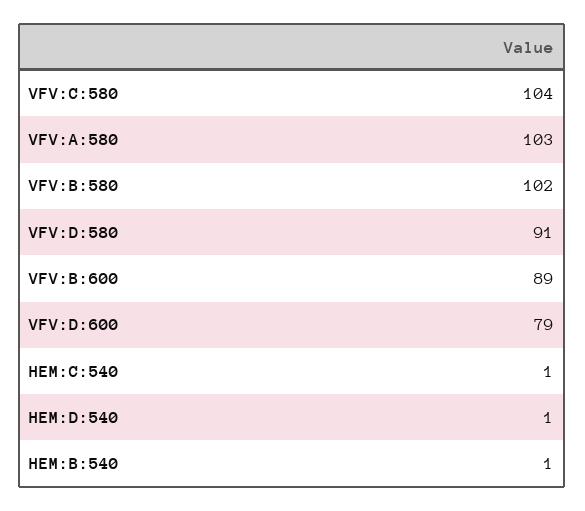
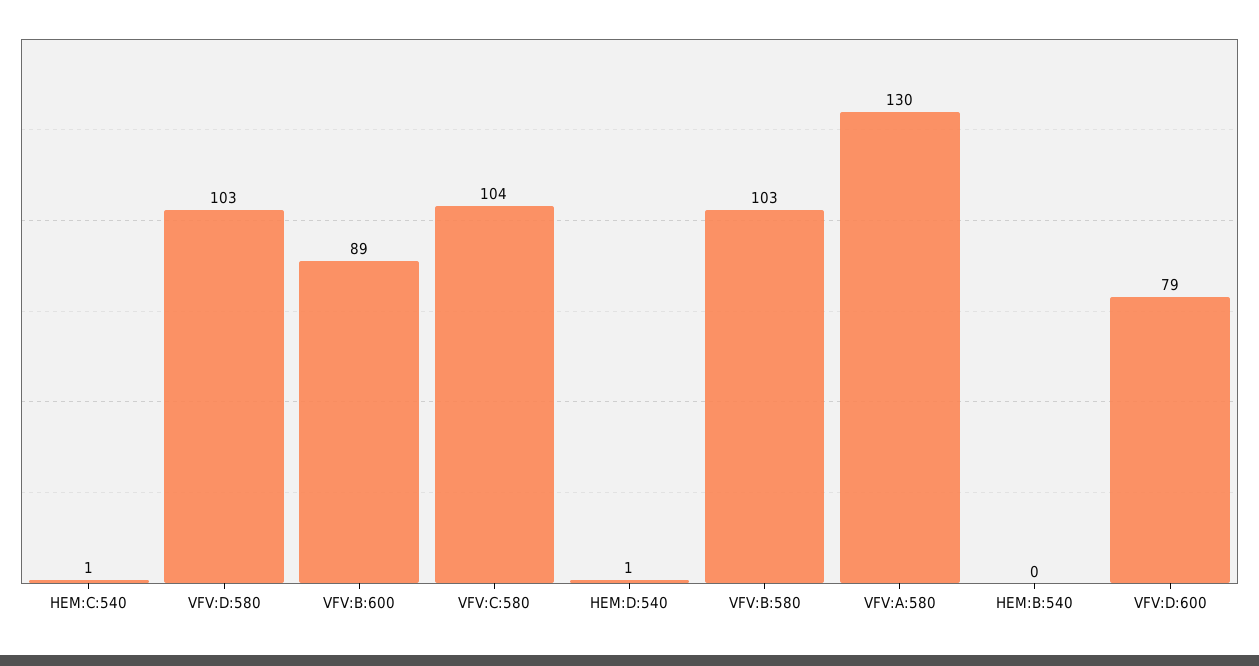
  {
    "VFV:C:580": 104,
-   "VFV:A:580": 103,
+   "VFV:A:580": 130,
-   "VFV:B:580": 102,
+   "VFV:B:580": 103,
-   "VFV:D:580": 91,
+   "VFV:D:580": 103,
    "VFV:B:600": 89,
    "VFV:D:600": 79,
    "HEM:C:540": 1,
    "HEM:D:540": 1,
-   "HEM:B:540": 1
+   "HEM:B:540": 0
  }

